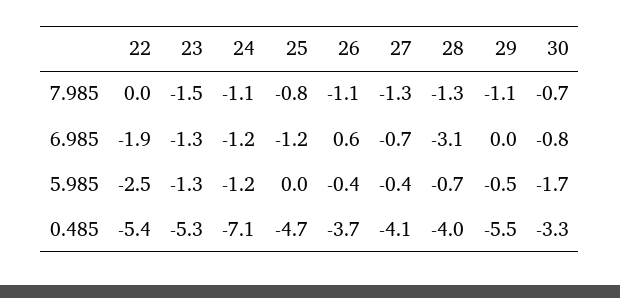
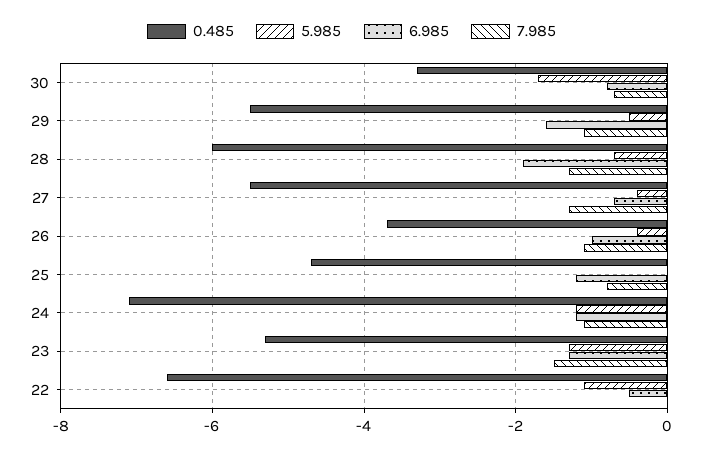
  {
    "7.985": {
      "22": 0,
      "23": -1.5,
      "24": -1.1,
      "25": -0.8,
      "26": -1.1,
      "27": -1.3,
      "28": -1.3,
      "29": -1.1,
      "30": -0.7
    },
    "6.985": {
-     "22": -1.9,
+     "22": -0.5,
      "23": -1.3,
      "24": -1.2,
      "25": -1.2,
-     "26": 0.6,
+     "26": -1,
      "27": -0.7,
-     "28": -3.1,
+     "28": -2,
-     "29": 0,
+     "29": -1.5,
      "30": -0.8
    },
    "5.985": {
-     "22": -2.5,
+     "22": -1,
      "23": -1.3,
      "24": -1.2,
      "25": 0,
      "26": -0.4,
      "27": -0.4,
      "28": -0.7,
      "29": -0.5,
      "30": -1.7
    },
    "0.485": {
-     "22": -5.4,
+     "22": -6.5,
      "23": -5.3,
      "24": -7.1,
      "25": -4.7,
      "26": -3.7,
-     "27": -4.1,
+     "27": -5.5,
-     "28": -4,
+     "28": -6,
      "29": -5.5,
      "30": -3.3
    }
  }

